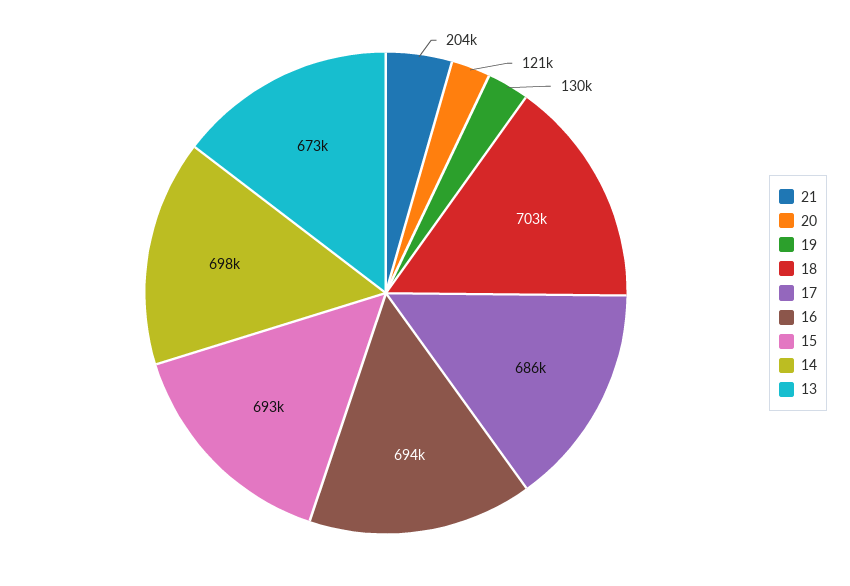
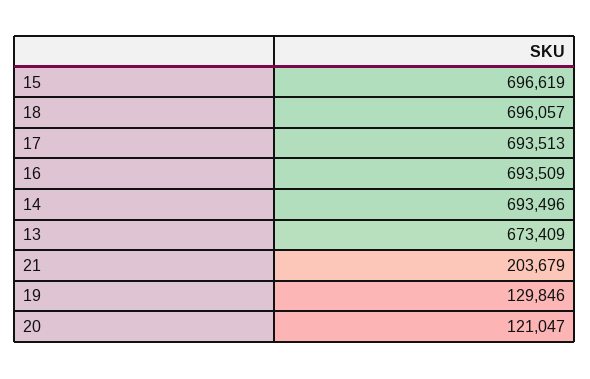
  {
    "21": 203679,
    "20": 121047,
    "19": 129846,
-   "18": 703000,
+   "18": 696057,
-   "17": 686000,
+   "17": 693513,
    "16": 693509,
-   "15": 693000,
+   "15": 696619,
-   "14": 698000,
+   "14": 693496,
    "13": 673409
  }

